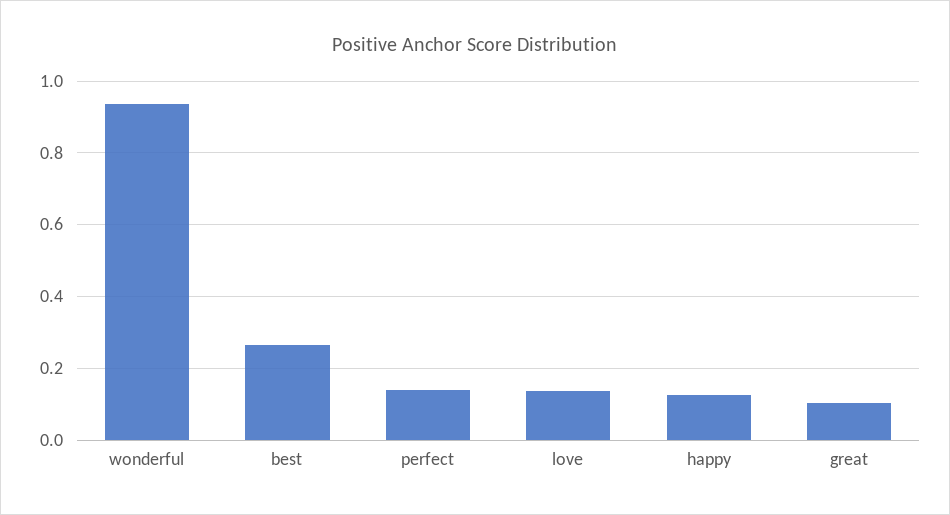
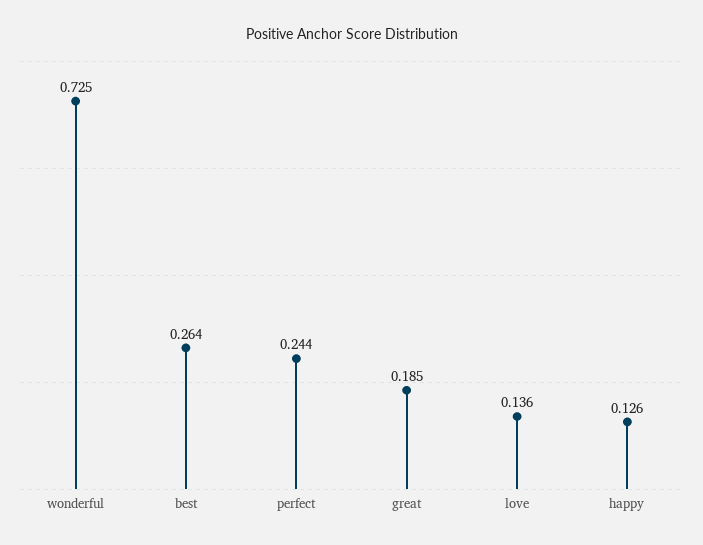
  {
-   "wonderful": 0.94,
+   "wonderful": 0.725,
    "best": 0.264,
-   "perfect": 0.14,
+   "perfect": 0.244,
    "love": 0.136,
    "happy": 0.126,
-   "great": 0.1
+   "great": 0.185
  }

